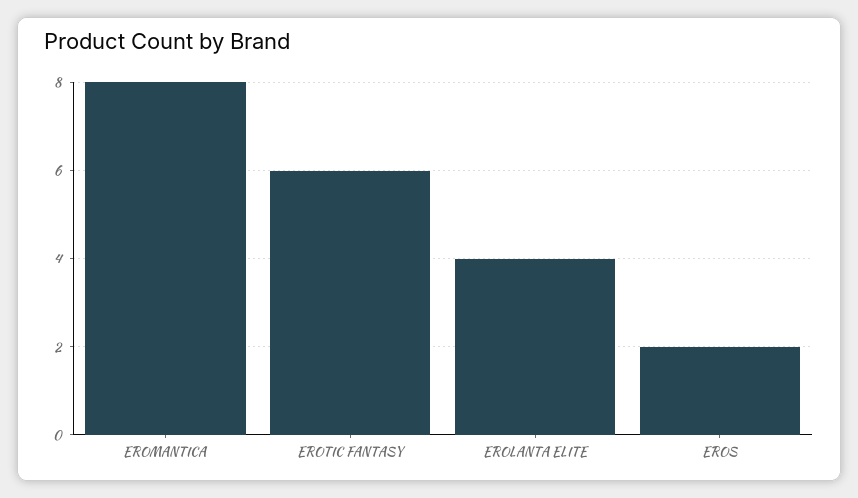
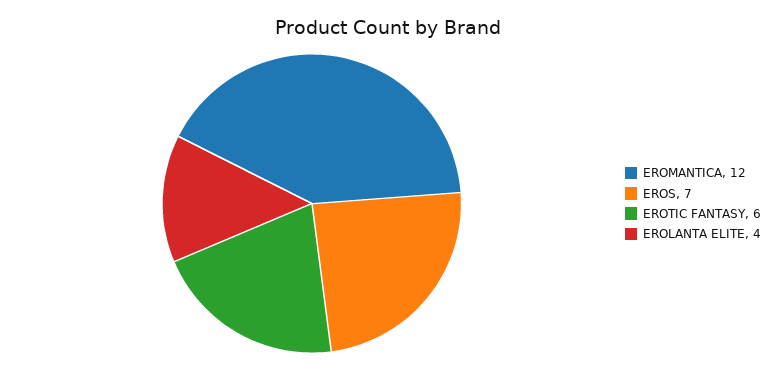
  {
-   "EROMANTICA": 8,
+   "EROMANTICA": 12,
    "EROTIC FANTASY": 6,
    "EROLANTA ELITE": 4,
-   "EROS": 2
+   "EROS": 7
  }

